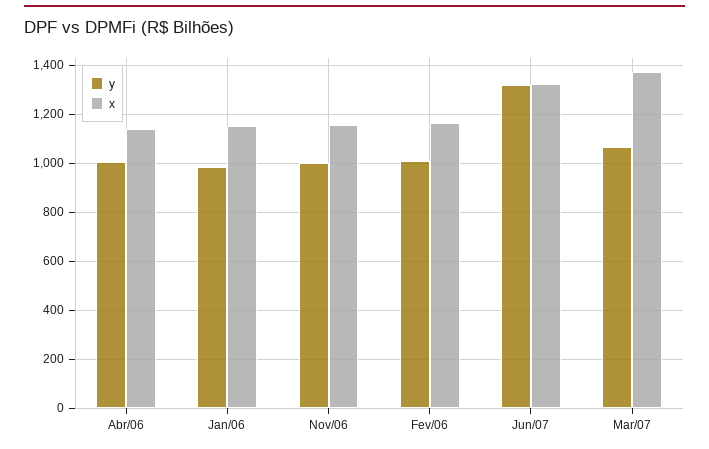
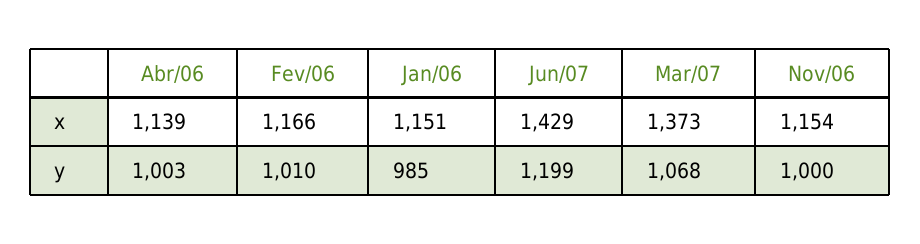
  {
    "y": {
      "Abr/06": 1003,
      "Jan/06": 985,
      "Nov/06": 1000,
      "Fev/06": 1010,
-     "Jun/07": 1325,
+     "Jun/07": 1199,
      "Mar/07": 1068
    },
    "x": {
      "Abr/06": 1139,
      "Jan/06": 1151,
      "Nov/06": 1154,
      "Fev/06": 1166,
-     "Jun/07": 1325,
+     "Jun/07": 1429,
      "Mar/07": 1373
    }
  }

